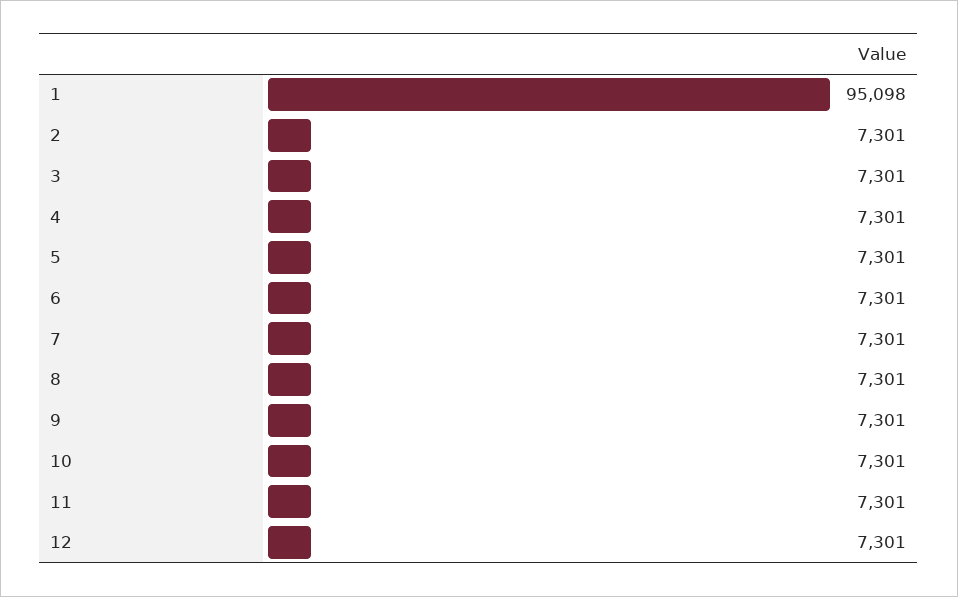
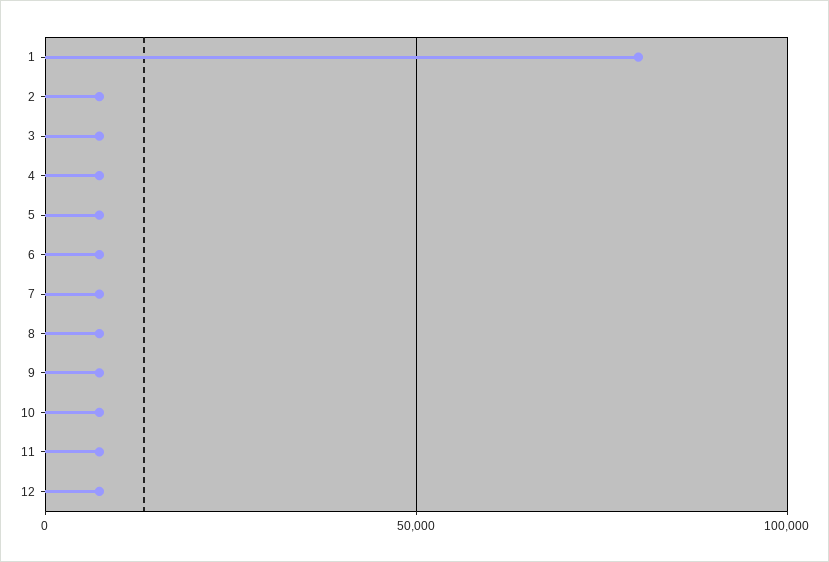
  {
-   "1": 95098,
+   "1": 80000,
    "2": 7301,
    "3": 7301,
    "4": 7301,
    "5": 7301,
    "6": 7301,
    "7": 7301,
    "8": 7301,
    "9": 7301,
    "10": 7301,
    "11": 7301,
    "12": 7301
  }

